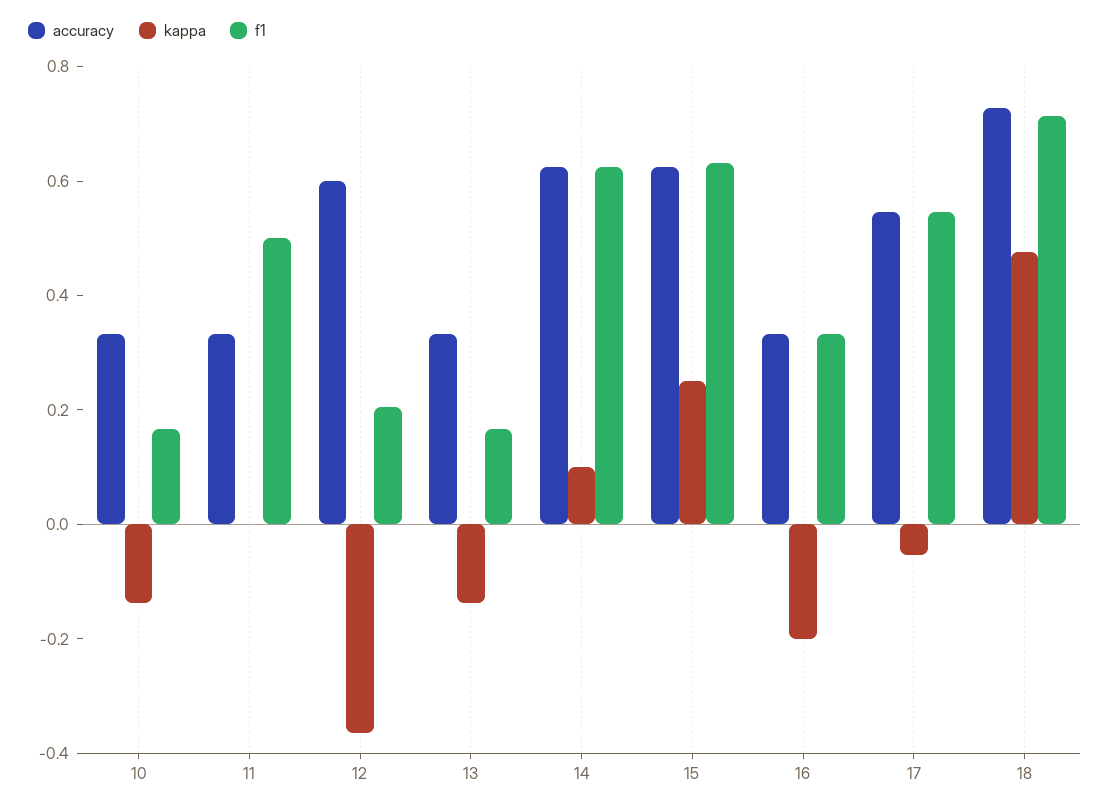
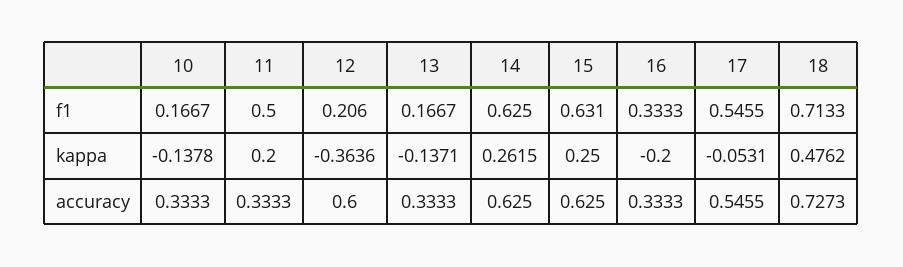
  {
    "accuracy": {
      "10": 0.3333,
      "11": 0.3333,
      "12": 0.6,
      "13": 0.3333,
      "14": 0.625,
      "15": 0.625,
      "16": 0.3333,
      "17": 0.5455,
      "18": 0.7273
    },
    "kappa": {
      "10": -0.1378,
-     "11": 0,
+     "11": 0.2,
      "12": -0.3636,
      "13": -0.1371,
-     "14": 0.1,
+     "14": 0.2615,
      "15": 0.25,
      "16": -0.2,
      "17": -0.0531,
      "18": 0.4762
    },
    "f1": {
      "10": 0.1667,
      "11": 0.5,
      "12": 0.206,
      "13": 0.1667,
      "14": 0.625,
      "15": 0.631,
      "16": 0.3333,
      "17": 0.5455,
      "18": 0.7133
    }
  }

